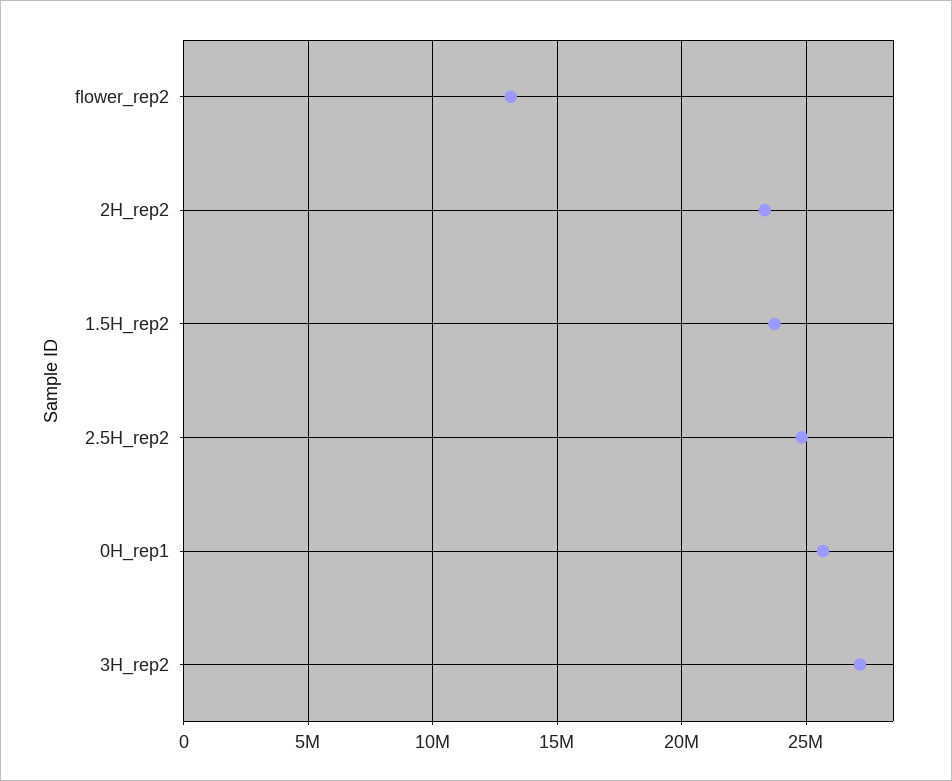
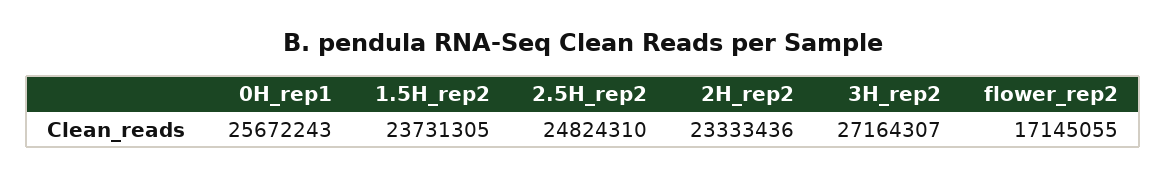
  {
-   "flower_rep2": 13000000,
+   "flower_rep2": 17145055,
    "2H_rep2": 23333436,
    "1.5H_rep2": 23731305,
    "2.5H_rep2": 24824310,
    "0H_rep1": 25672243,
    "3H_rep2": 27164307
  }

